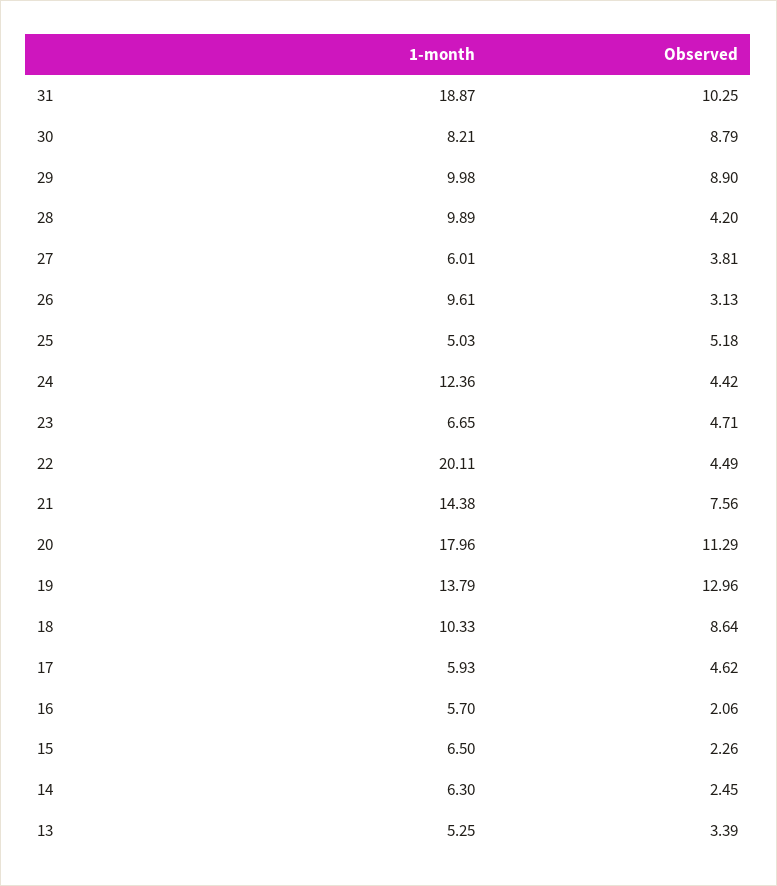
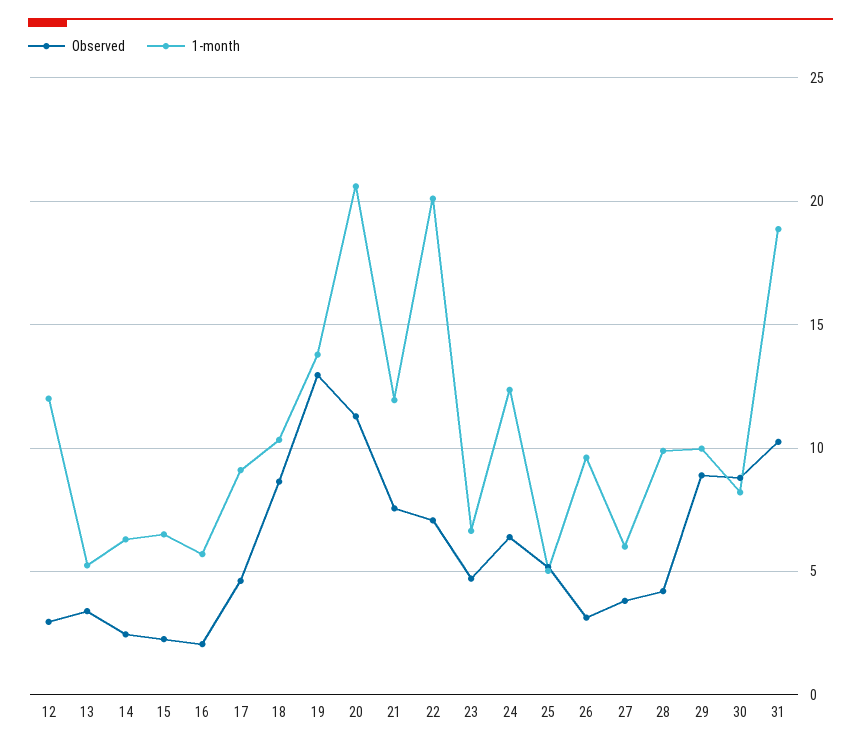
  {
    "1-month": {
      "31": 18.87,
      "30": 8.21,
      "29": 9.98,
      "28": 9.89,
      "27": 6.01,
      "26": 9.61,
      "25": 5.03,
      "24": 12.36,
      "23": 6.65,
      "22": 20.11,
-     "21": 14.38,
+     "21": 12,
-     "20": 17.96,
+     "20": 20.5,
      "19": 13.79,
      "18": 10.33,
-     "17": 5.93,
+     "17": 9,
      "16": 5.7,
      "15": 6.5,
      "14": 6.3,
-     "13": 5.25
+     "13": 5.25,
+     "12": 12
    },
    "Observed": {
      "31": 10.25,
      "30": 8.79,
      "29": 8.9,
      "28": 4.2,
      "27": 3.81,
      "26": 3.13,
      "25": 5.18,
-     "24": 4.42,
+     "24": 6.5,
      "23": 4.71,
-     "22": 4.49,
+     "22": 7,
      "21": 7.56,
      "20": 11.29,
      "19": 12.96,
      "18": 8.64,
      "17": 4.62,
      "16": 2.06,
      "15": 2.26,
      "14": 2.45,
-     "13": 3.39
+     "13": 3.39,
+     "12": 3
    }
  }

